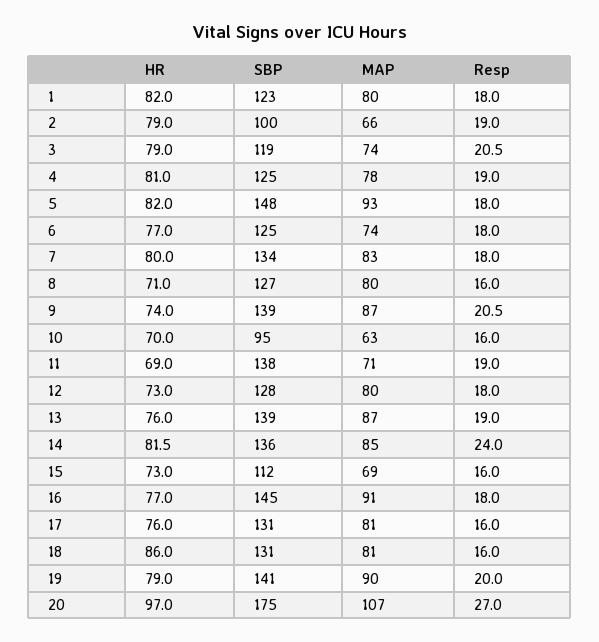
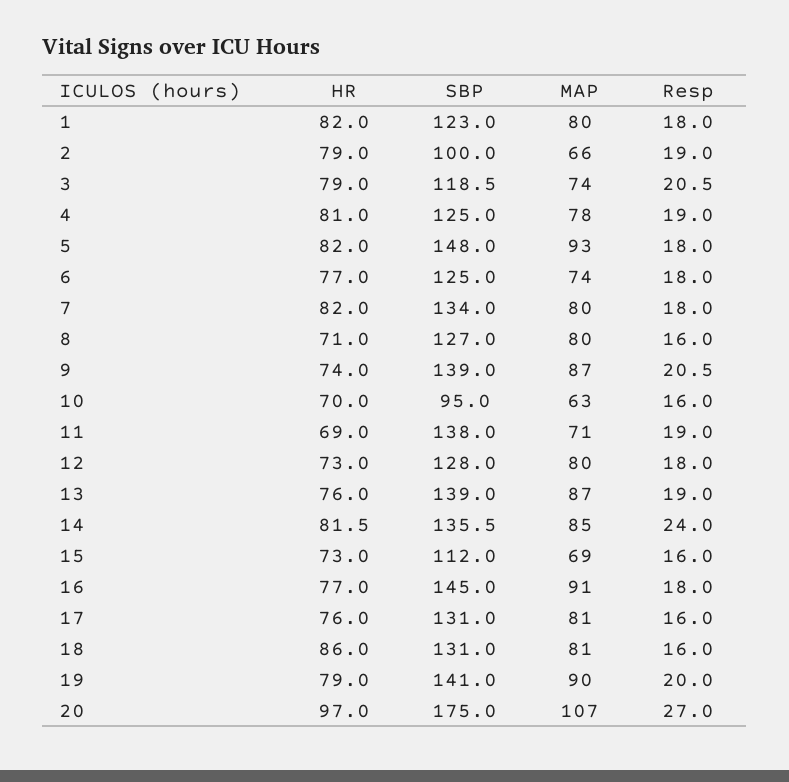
  {
    "HR": {
      "1": 82,
      "2": 79,
      "3": 79,
      "4": 81,
      "5": 82,
      "6": 77,
-     "7": 80,
+     "7": 82,
      "8": 71,
      "9": 74,
      "10": 70,
      "11": 69,
      "12": 73,
      "13": 76,
      "14": 81.5,
      "15": 73,
      "16": 77,
      "17": 76,
      "18": 86,
      "19": 79,
      "20": 97
    },
    "SBP": {
      "1": 123,
      "2": 100,
      "3": 118.5,
      "4": 125,
      "5": 148,
      "6": 125,
      "7": 134,
      "8": 127,
      "9": 139,
      "10": 95,
      "11": 138,
      "12": 128,
      "13": 139,
      "14": 135.5,
      "15": 112,
      "16": 145,
      "17": 131,
      "18": 131,
      "19": 141,
      "20": 175
    },
    "MAP": {
      "1": 80,
      "2": 66,
      "3": 74,
      "4": 78,
      "5": 93,
      "6": 74,
-     "7": 83,
+     "7": 80,
      "8": 80,
      "9": 87,
      "10": 63,
      "11": 71,
      "12": 80,
      "13": 87,
      "14": 85,
      "15": 69,
      "16": 91,
      "17": 81,
      "18": 81,
      "19": 90,
      "20": 107
    },
    "Resp": {
      "1": 18,
      "2": 19,
      "3": 20.5,
      "4": 19,
      "5": 18,
      "6": 18,
      "7": 18,
      "8": 16,
      "9": 20.5,
      "10": 16,
      "11": 19,
      "12": 18,
      "13": 19,
      "14": 24,
      "15": 16,
      "16": 18,
      "17": 16,
      "18": 16,
      "19": 20,
      "20": 27
    }
  }

